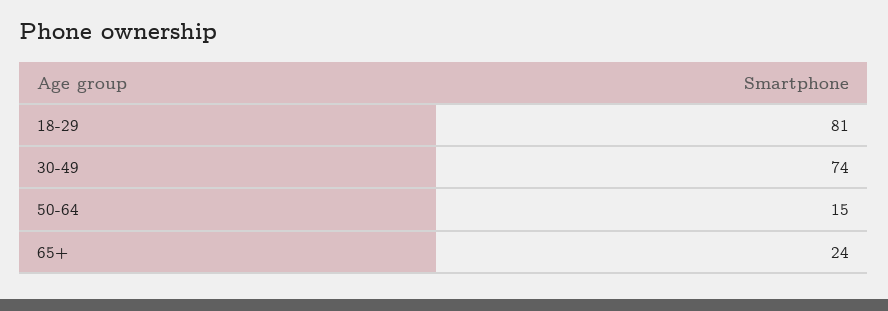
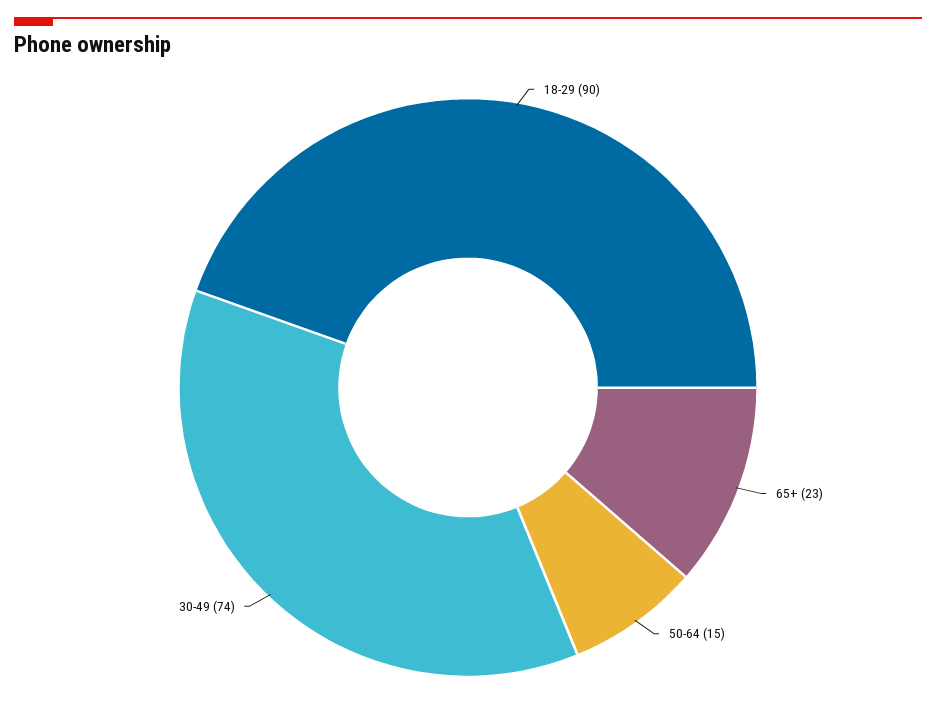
  {
-   "18-29": 81,
+   "18-29": 90,
    "30-49": 74,
    "50-64": 15,
-   "65+": 24
+   "65+": 23
  }

